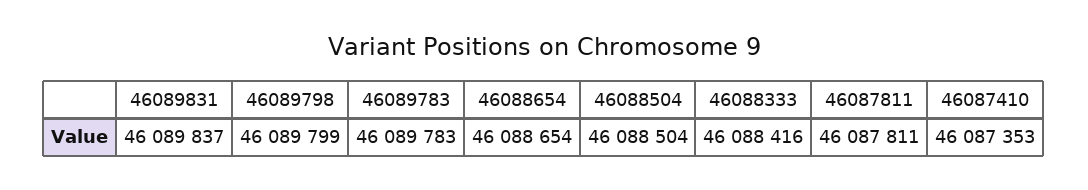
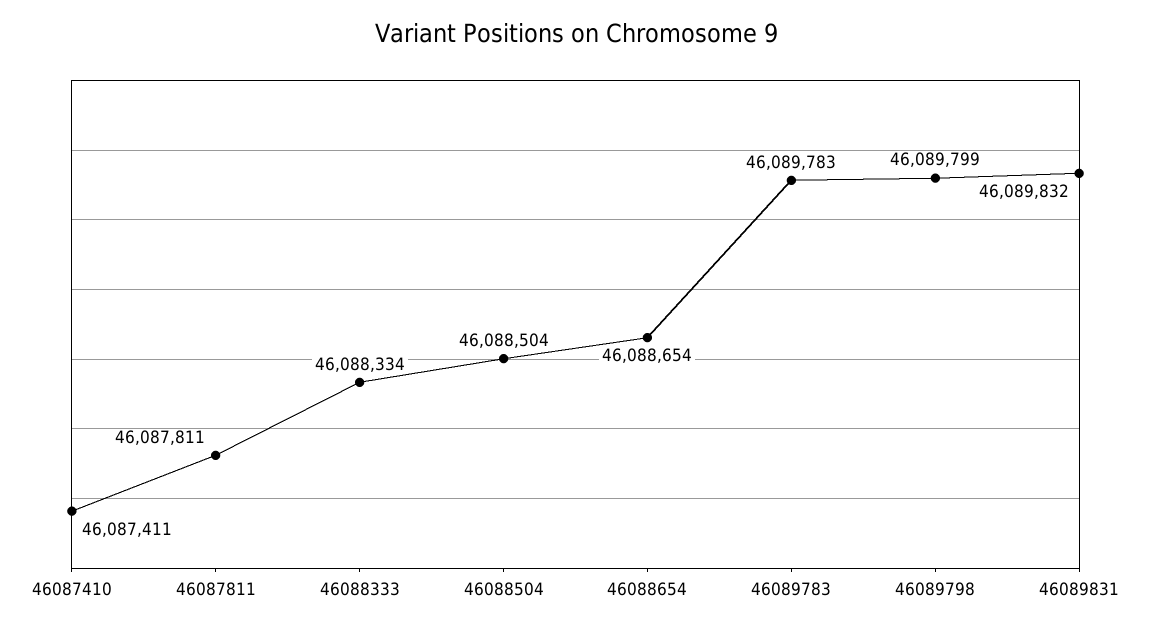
  {
-   "46089831": 46089837,
+   "46089831": 46089832,
    "46089798": 46089799,
    "46089783": 46089783,
    "46088654": 46088654,
    "46088504": 46088504,
-   "46088333": 46088416,
+   "46088333": 46088334,
    "46087811": 46087811,
-   "46087410": 46087353
+   "46087410": 46087411
  }

